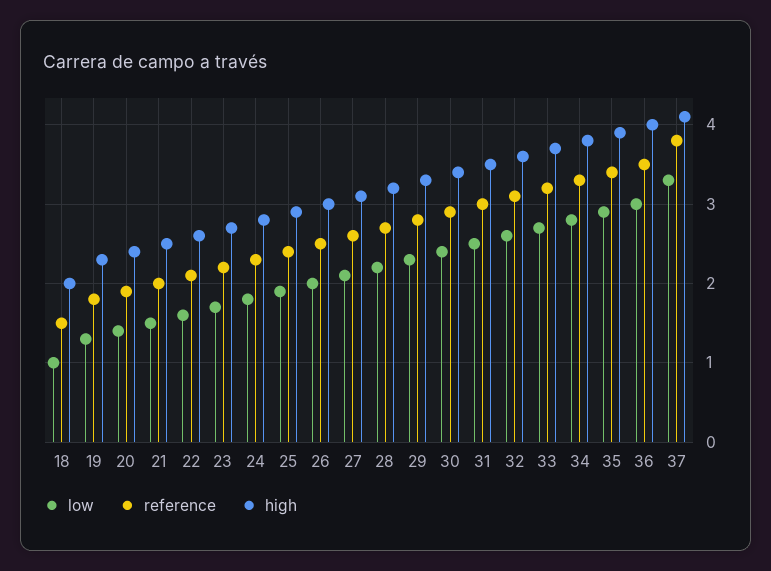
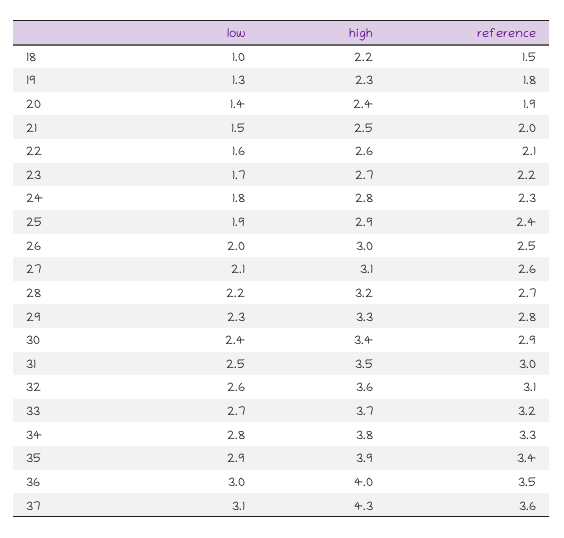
  {
    "low": {
      "18": 1,
      "19": 1.3,
      "20": 1.4,
      "21": 1.5,
      "22": 1.6,
      "23": 1.7,
      "24": 1.8,
      "25": 1.9,
      "26": 2,
      "27": 2.1,
      "28": 2.2,
      "29": 2.3,
      "30": 2.4,
      "31": 2.5,
      "32": 2.6,
      "33": 2.7,
      "34": 2.8,
      "35": 2.9,
      "36": 3,
-     "37": 3.3
+     "37": 3.1
    },
    "reference": {
      "18": 1.5,
      "19": 1.8,
      "20": 1.9,
      "21": 2,
      "22": 2.1,
      "23": 2.2,
      "24": 2.3,
      "25": 2.4,
      "26": 2.5,
      "27": 2.6,
      "28": 2.7,
      "29": 2.8,
      "30": 2.9,
      "31": 3,
      "32": 3.1,
      "33": 3.2,
      "34": 3.3,
      "35": 3.4,
      "36": 3.5,
-     "37": 3.8
+     "37": 3.6
    },
    "high": {
-     "18": 2,
+     "18": 2.2,
      "19": 2.3,
      "20": 2.4,
      "21": 2.5,
      "22": 2.6,
      "23": 2.7,
      "24": 2.8,
      "25": 2.9,
      "26": 3,
      "27": 3.1,
      "28": 3.2,
      "29": 3.3,
      "30": 3.4,
      "31": 3.5,
      "32": 3.6,
      "33": 3.7,
      "34": 3.8,
      "35": 3.9,
      "36": 4,
-     "37": 4.1
+     "37": 4.3
    }
  }

